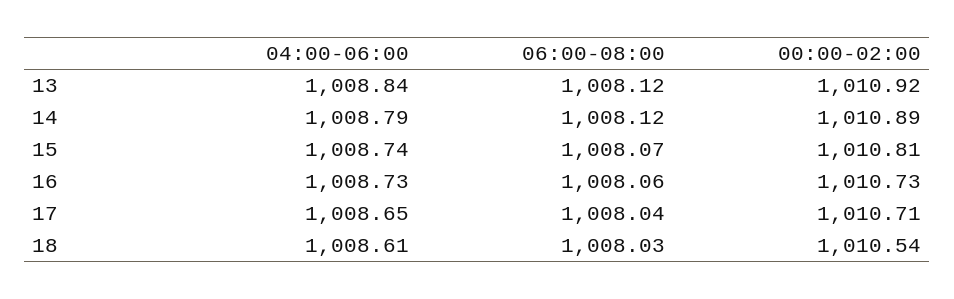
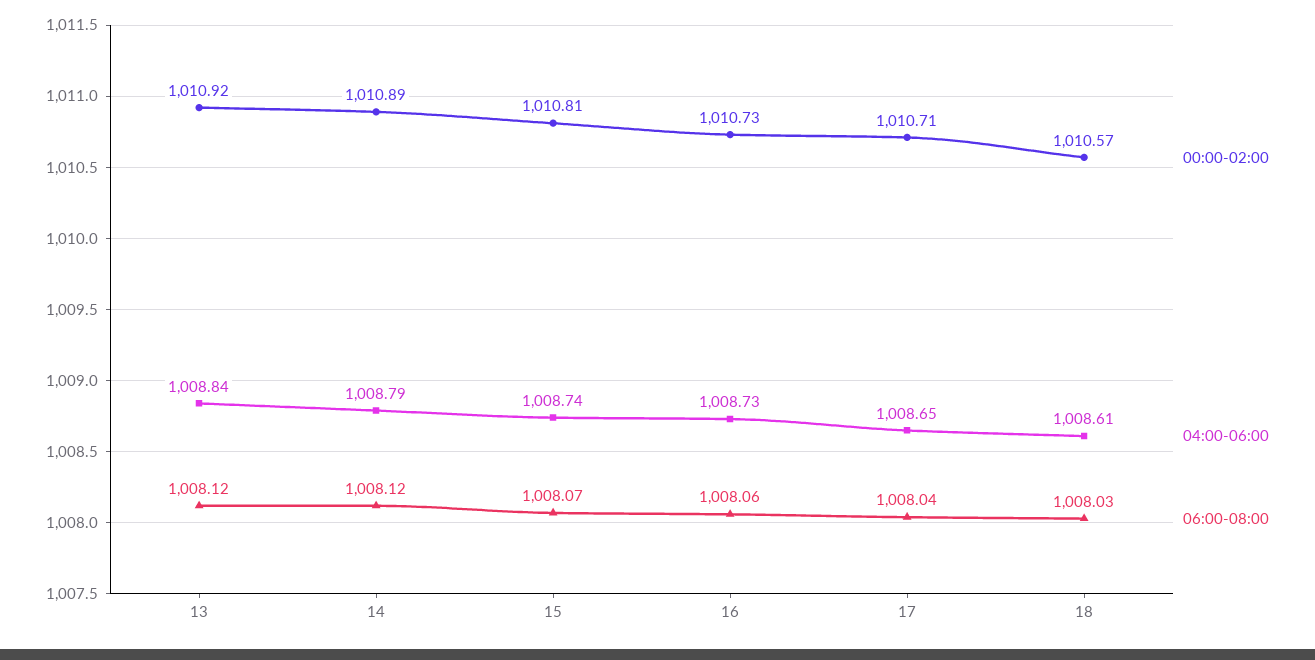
  {
    "04:00-06:00": {
      "13": 1008.84,
      "14": 1008.79,
      "15": 1008.74,
      "16": 1008.73,
      "17": 1008.65,
      "18": 1008.61
    },
    "06:00-08:00": {
      "13": 1008.12,
      "14": 1008.12,
      "15": 1008.07,
      "16": 1008.06,
      "17": 1008.04,
      "18": 1008.03
    },
    "00:00-02:00": {
      "13": 1010.92,
      "14": 1010.89,
      "15": 1010.81,
      "16": 1010.73,
      "17": 1010.71,
-     "18": 1010.54
+     "18": 1010.57
    }
  }

